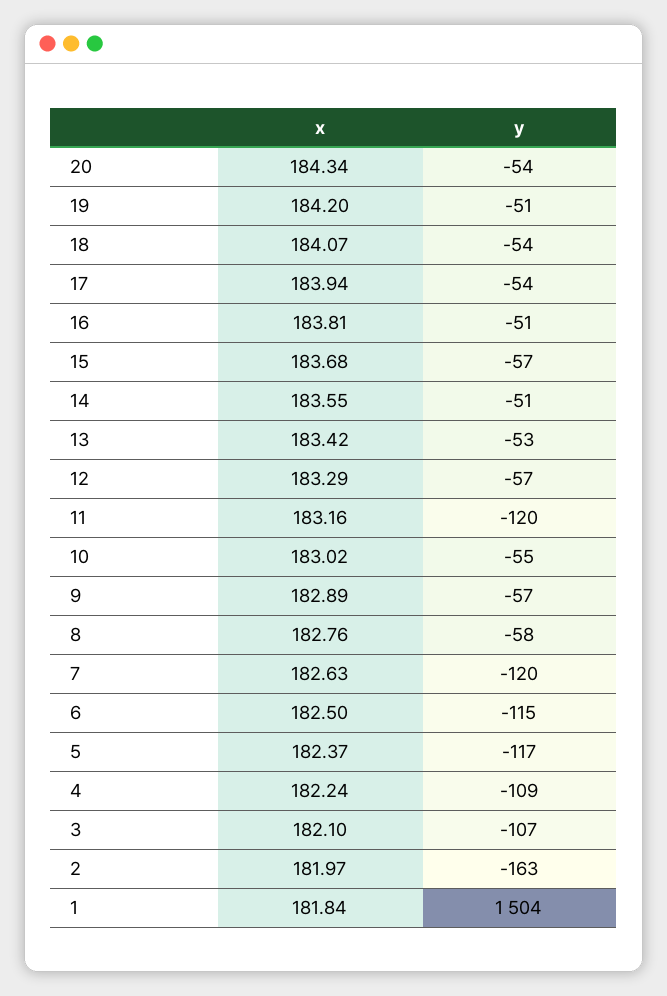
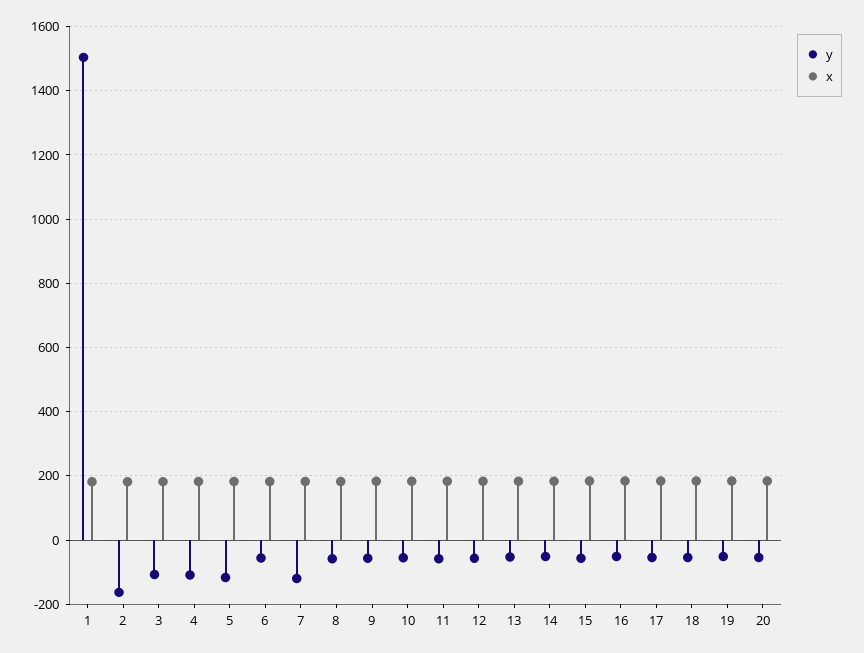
  {
    "x": {
      "20": 184.34,
      "19": 184.2,
      "18": 184.07,
      "17": 183.94,
      "16": 183.81,
      "15": 183.68,
      "14": 183.55,
      "13": 183.42,
      "12": 183.29,
      "11": 183.16,
      "10": 183.02,
      "9": 182.89,
      "8": 182.76,
      "7": 182.63,
      "6": 182.5,
      "5": 182.37,
      "4": 182.24,
      "3": 182.1,
      "2": 181.97,
      "1": 181.84
    },
    "y": {
      "20": -54,
      "19": -51,
      "18": -54,
      "17": -54,
      "16": -51,
      "15": -57,
      "14": -51,
      "13": -53,
      "12": -57,
-     "11": -120,
+     "11": -60,
      "10": -55,
      "9": -57,
      "8": -58,
      "7": -120,
-     "6": -115,
+     "6": -60,
      "5": -117,
      "4": -109,
      "3": -107,
      "2": -163,
      "1": 1504
    }
  }

